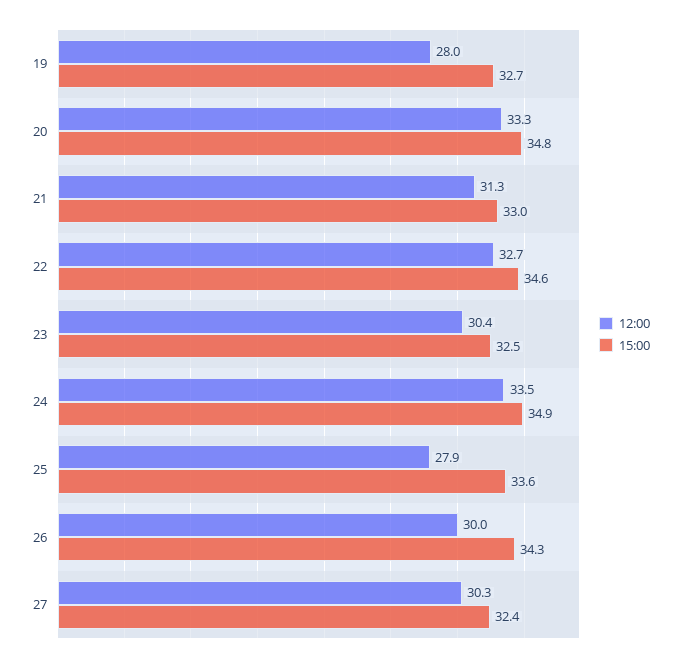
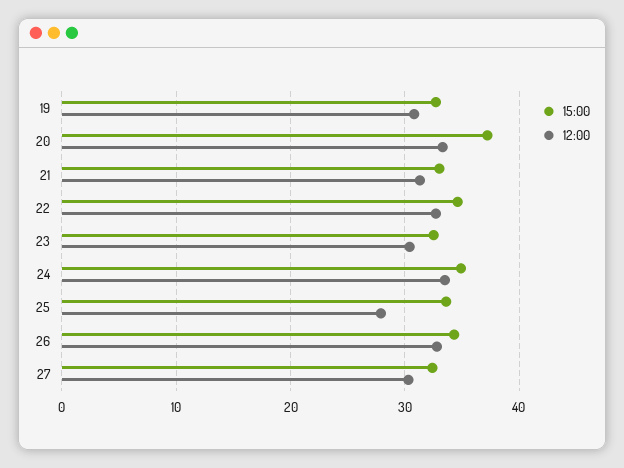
  {
    "12:00": {
-     "19": 28,
+     "19": 31,
      "20": 33.3,
      "21": 31.3,
      "22": 32.7,
      "23": 30.4,
      "24": 33.5,
      "25": 27.9,
-     "26": 30,
+     "26": 33,
      "27": 30.3
    },
    "15:00": {
      "19": 32.7,
-     "20": 34.8,
+     "20": 37,
      "21": 33,
      "22": 34.6,
      "23": 32.5,
      "24": 34.9,
      "25": 33.6,
      "26": 34.3,
      "27": 32.4
    }
  }

